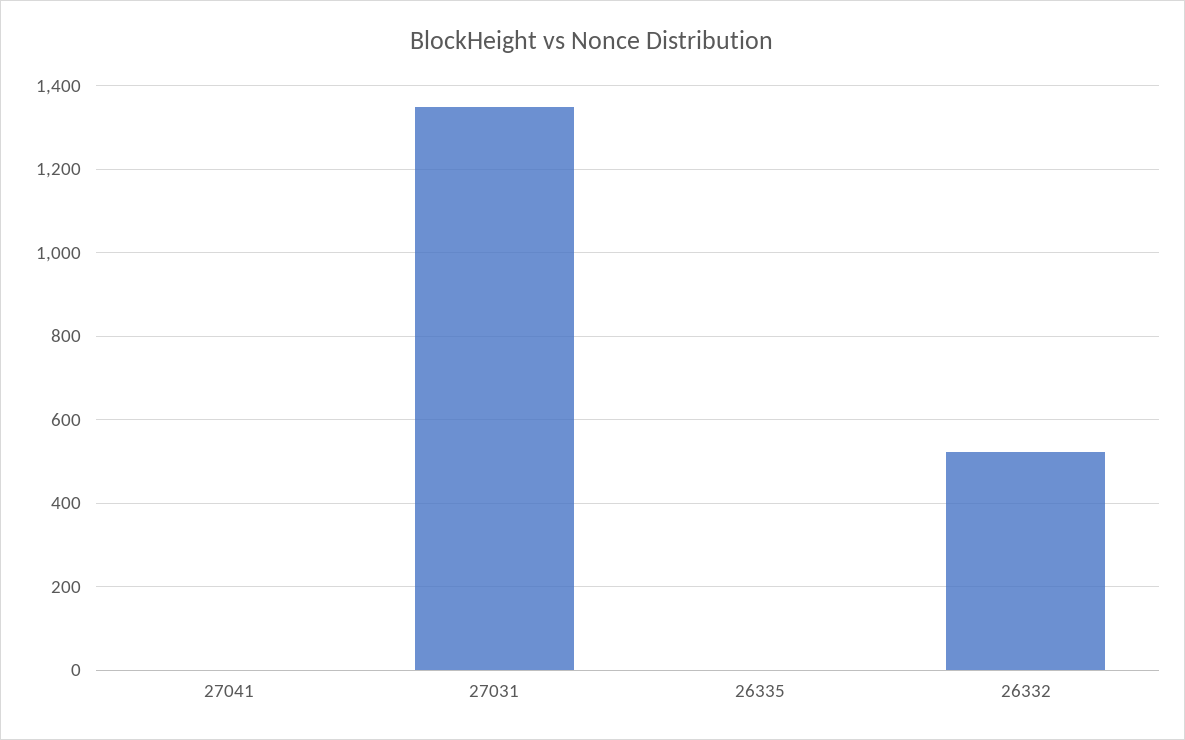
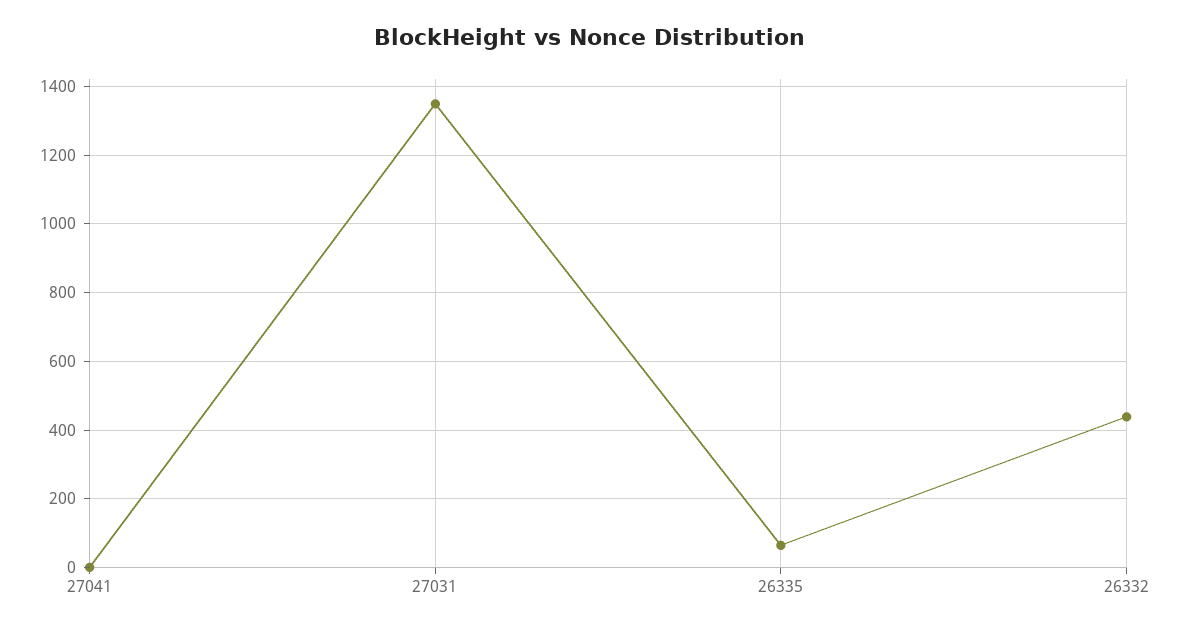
  {
    "27041": 0,
    "27031": 1340,
-   "26335": 0,
+   "26335": 60,
-   "26332": 520
+   "26332": 440
  }

